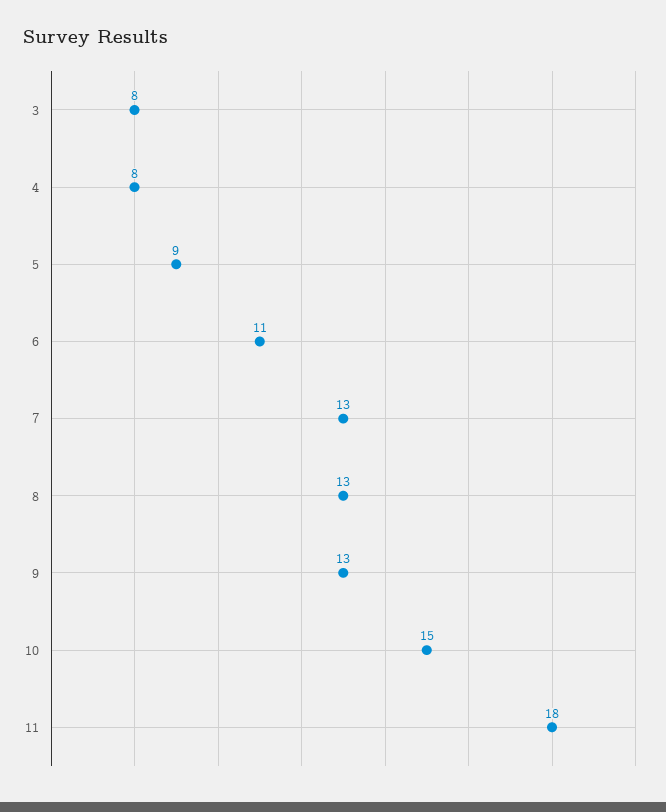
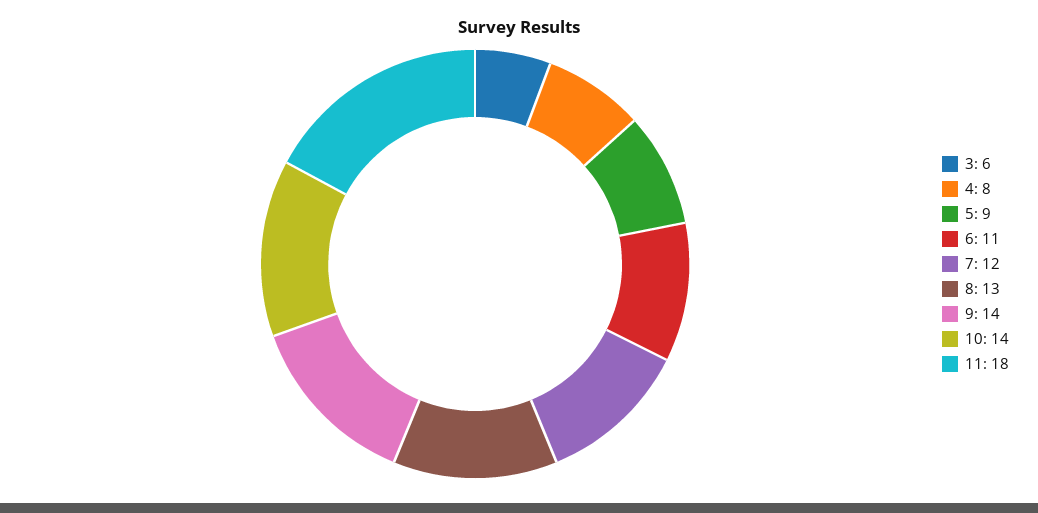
  {
-   "3": 8,
+   "3": 6,
    "4": 8,
    "5": 9,
    "6": 11,
-   "7": 13,
+   "7": 12,
    "8": 13,
-   "9": 13,
+   "9": 14,
-   "10": 15,
+   "10": 14,
    "11": 18
  }

